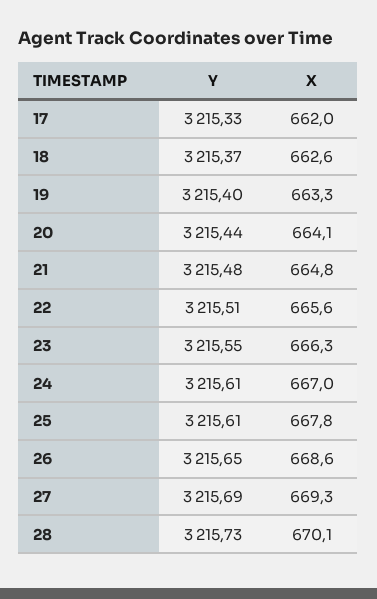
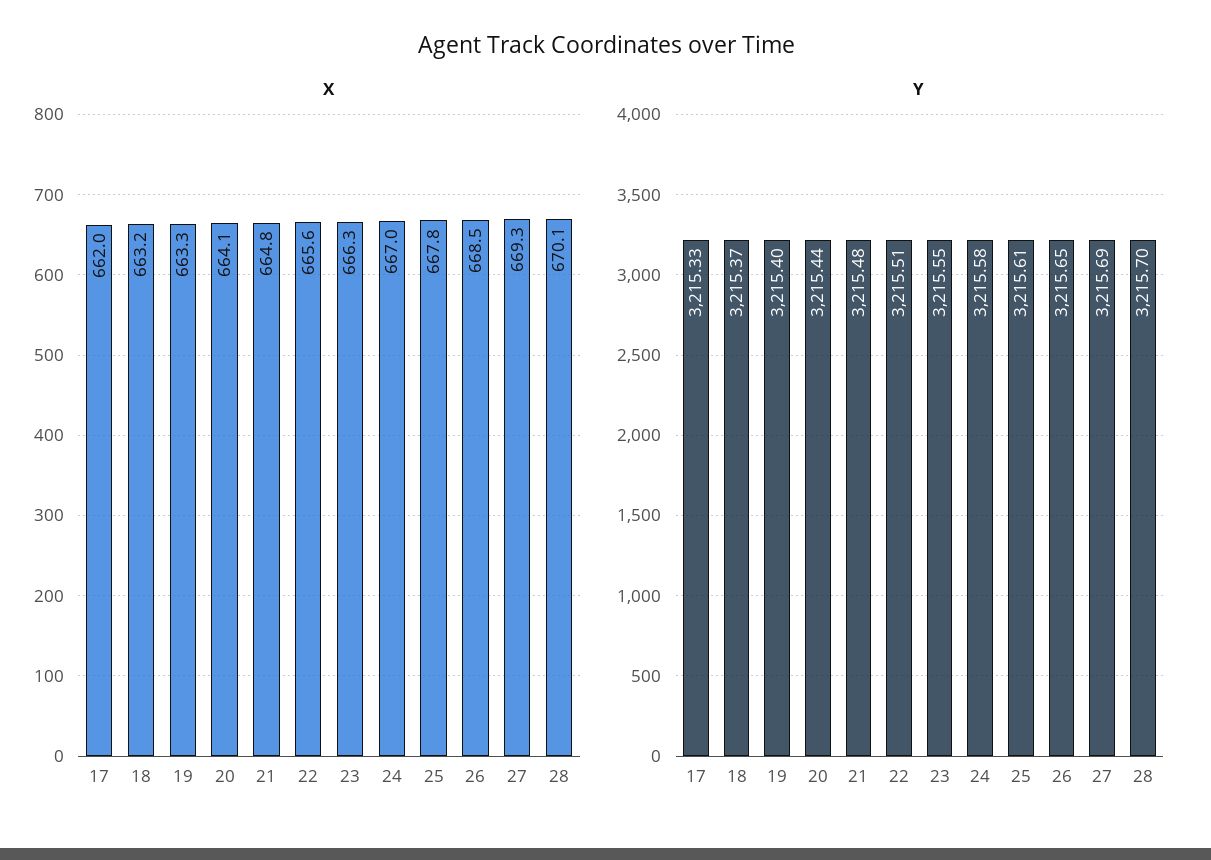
  {
    "Y": {
      "17": 3215.33,
      "18": 3215.37,
      "19": 3215.4,
      "20": 3215.44,
      "21": 3215.48,
      "22": 3215.51,
      "23": 3215.55,
-     "24": 3215.61,
+     "24": 3215.58,
      "25": 3215.61,
      "26": 3215.65,
      "27": 3215.69,
-     "28": 3215.73
+     "28": 3215.7
    },
    "X": {
      "17": 662,
-     "18": 662.6,
+     "18": 663.2,
      "19": 663.3,
      "20": 664.1,
      "21": 664.8,
      "22": 665.6,
      "23": 666.3,
      "24": 667,
      "25": 667.8,
-     "26": 668.6,
+     "26": 668.5,
      "27": 669.3,
      "28": 670.1
    }
  }

